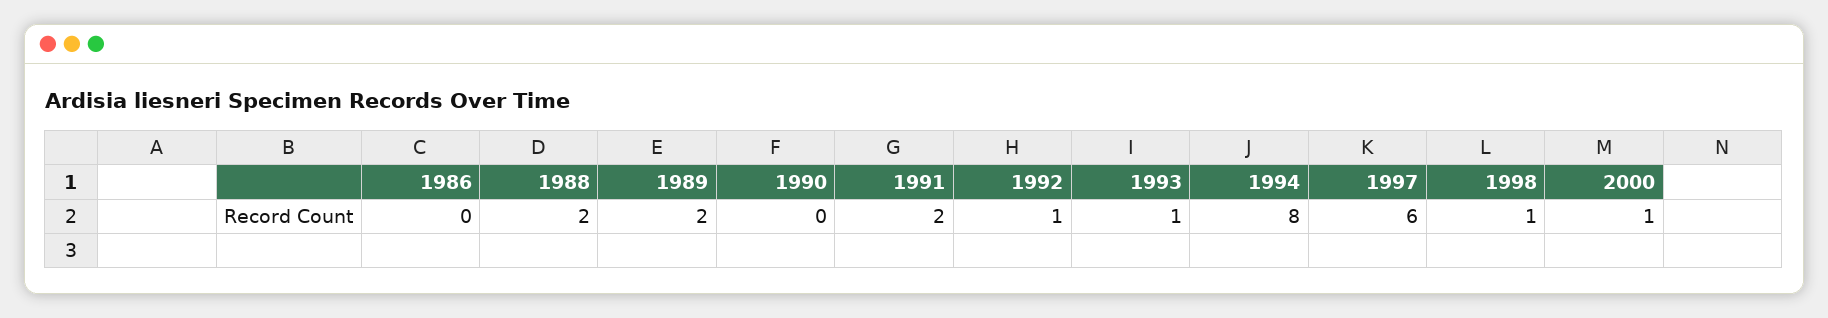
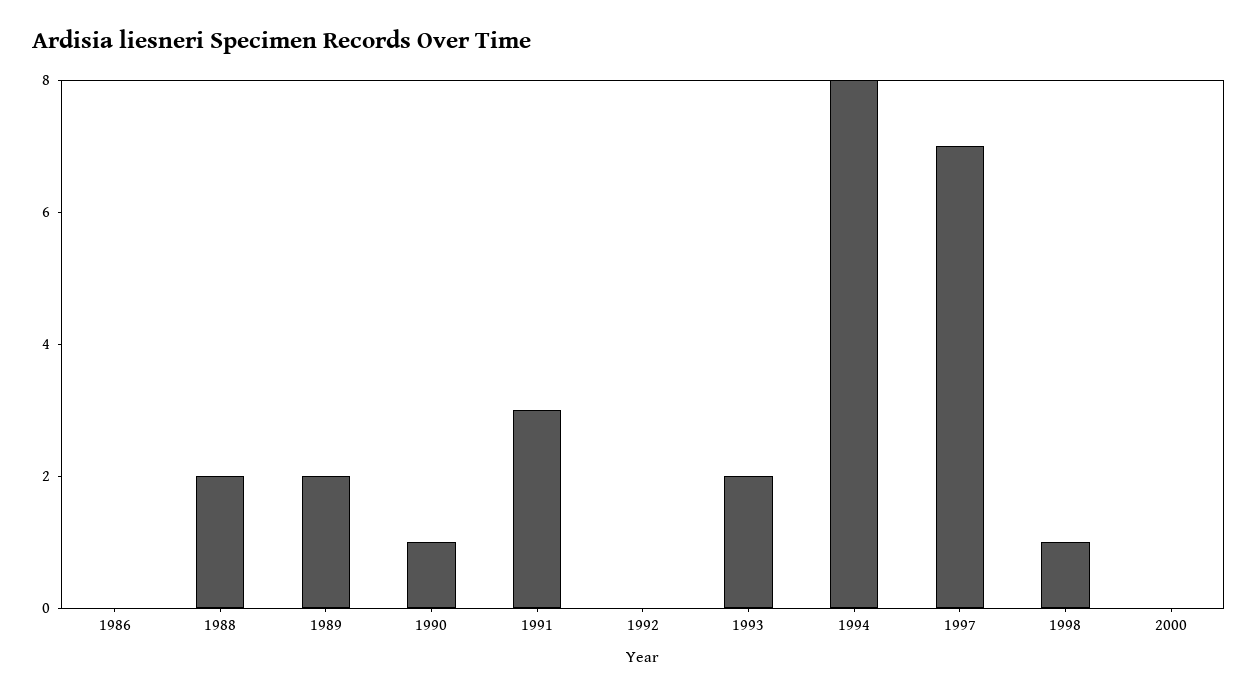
  {
    "1986": 0,
    "1988": 2,
    "1989": 2,
-   "1990": 0,
+   "1990": 1,
-   "1991": 2,
+   "1991": 3,
-   "1992": 1,
+   "1992": 0,
-   "1993": 1,
+   "1993": 2,
    "1994": 8,
-   "1997": 6,
+   "1997": 7,
    "1998": 1,
-   "2000": 1
+   "2000": 0
  }

